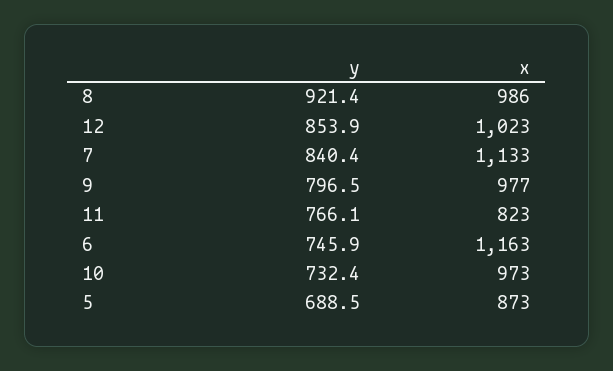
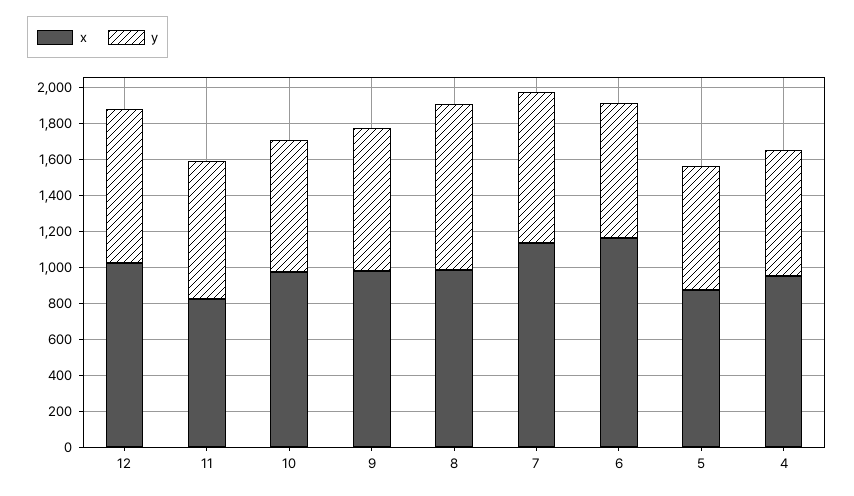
  {
    "y": {
      "8": 921.4,
      "12": 853.9,
      "7": 840.4,
      "9": 796.5,
      "11": 766.1,
      "6": 745.9,
      "10": 732.4,
-     "5": 688.5
+     "5": 688.5,
+     "4": 700
    },
    "x": {
      "8": 986,
      "12": 1023,
      "7": 1133,
      "9": 977,
      "11": 823,
      "6": 1163,
      "10": 973,
-     "5": 873
+     "5": 873,
+     "4": 950
    }
  }

